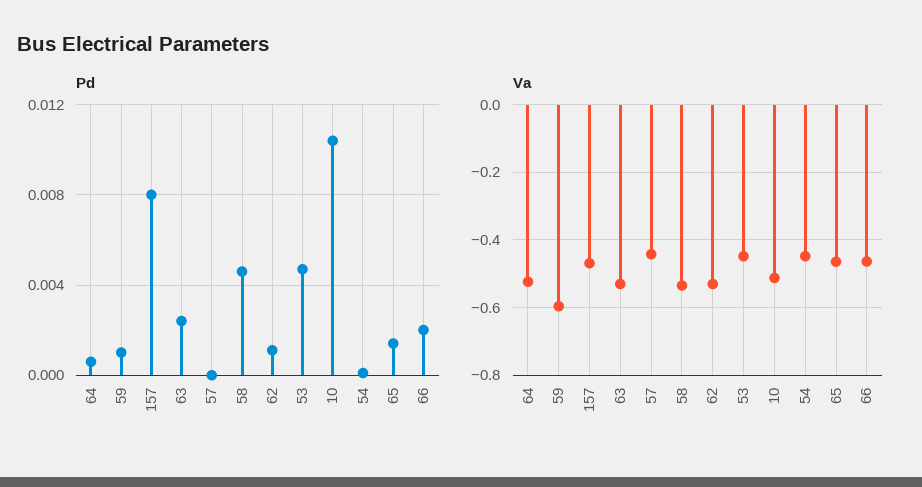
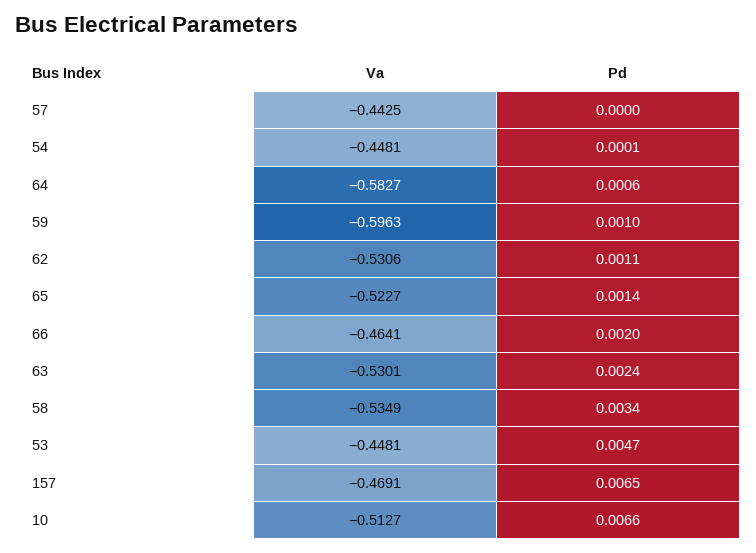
  {
    "Pd": {
      "64": 0.0006,
      "59": 0.001,
-     "157": 0.008,
+     "157": 0.0065,
      "63": 0.0024,
      "57": 0,
-     "58": 0.0045,
+     "58": 0.0034,
      "62": 0.0011,
      "53": 0.0047,
-     "10": 0.0105,
+     "10": 0.0066,
      "54": 0.0001,
      "65": 0.0014,
      "66": 0.002
    },
    "Va": {
-     "64": -0.52,
+     "64": -0.5827,
      "59": -0.5963,
      "157": -0.4691,
      "63": -0.5301,
      "57": -0.4425,
      "58": -0.5349,
      "62": -0.5306,
      "53": -0.4481,
      "10": -0.5127,
      "54": -0.4481,
-     "65": -0.46,
+     "65": -0.5227,
      "66": -0.4641
    }
  }

